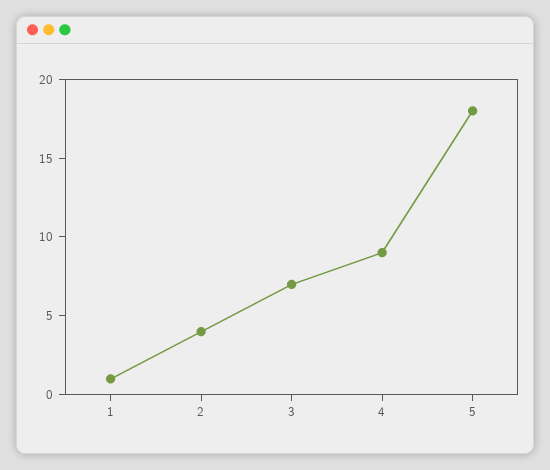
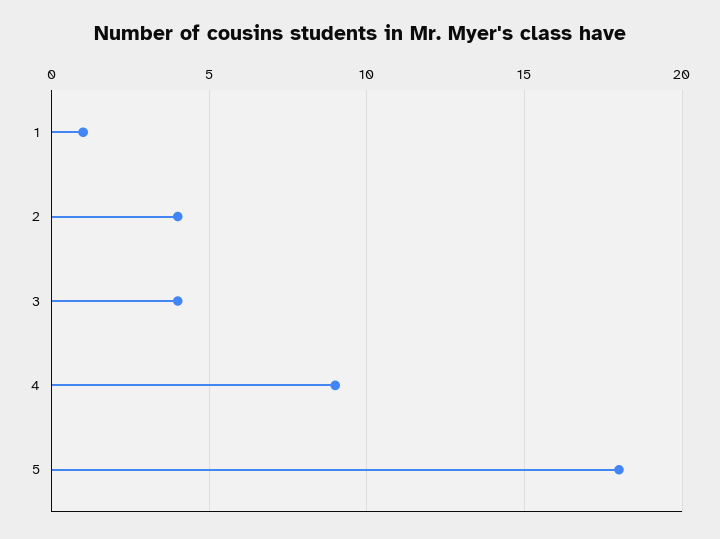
  {
    "1": 1,
    "2": 4,
-   "3": 7,
+   "3": 4,
    "4": 9,
    "5": 18
  }

